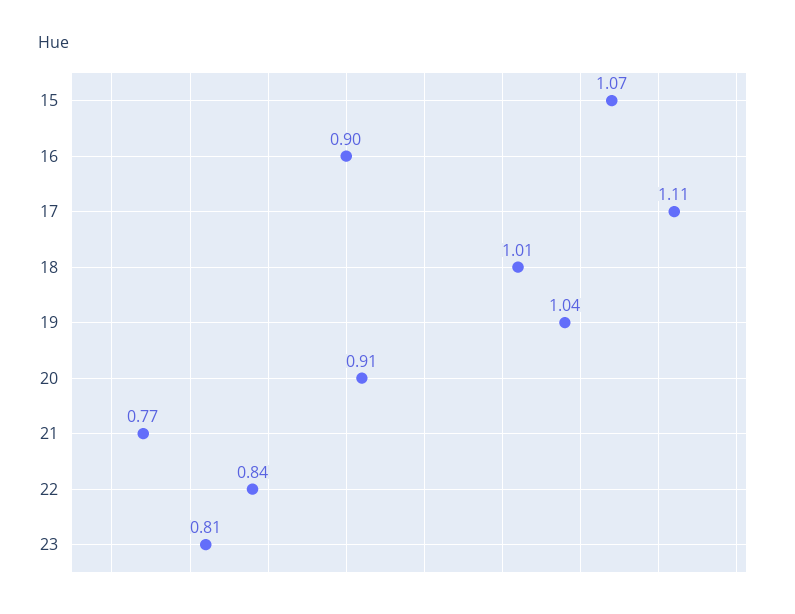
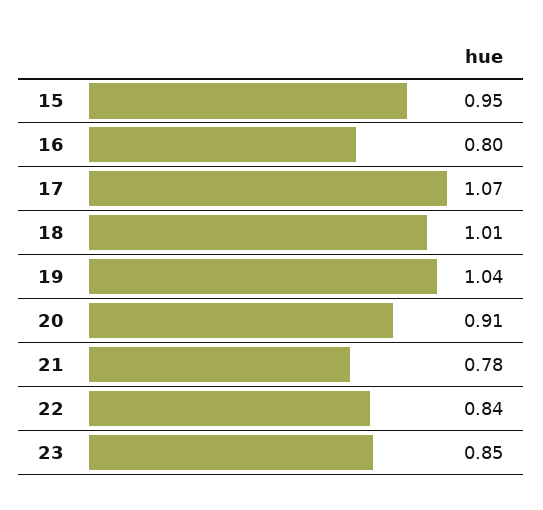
  {
-   "15": 1.07,
+   "15": 0.95,
-   "16": 0.9,
+   "16": 0.8,
-   "17": 1.11,
+   "17": 1.07,
    "18": 1.01,
    "19": 1.04,
    "20": 0.91,
-   "21": 0.77,
+   "21": 0.78,
    "22": 0.84,
-   "23": 0.81
+   "23": 0.85
  }

